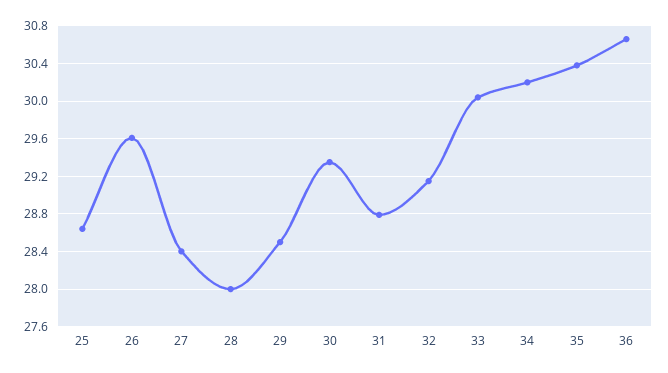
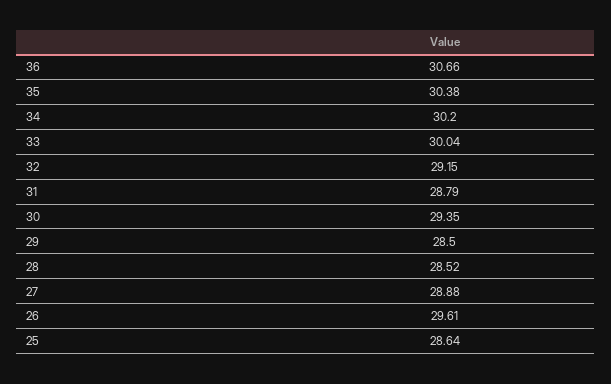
  {
    "25": 28.64,
    "26": 29.61,
-   "27": 28.4,
+   "27": 28.88,
-   "28": 28,
+   "28": 28.52,
    "29": 28.5,
    "30": 29.35,
    "31": 28.79,
    "32": 29.15,
    "33": 30.04,
    "34": 30.2,
    "35": 30.38,
    "36": 30.66
  }

